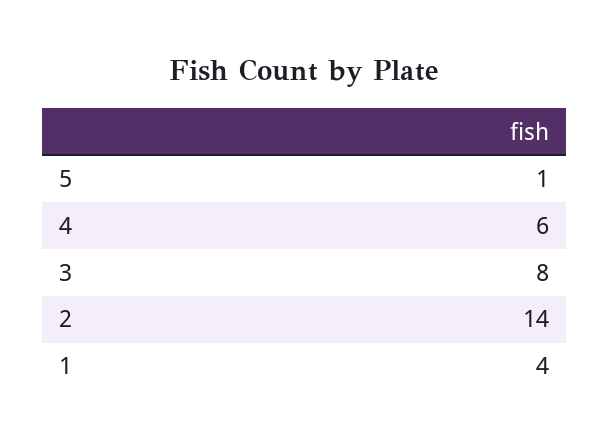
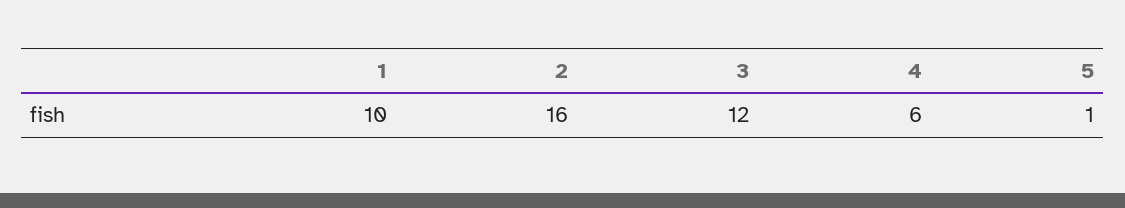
  {
    "5": 1,
    "4": 6,
-   "3": 8,
+   "3": 12,
-   "2": 14,
+   "2": 16,
-   "1": 4
+   "1": 10
  }

